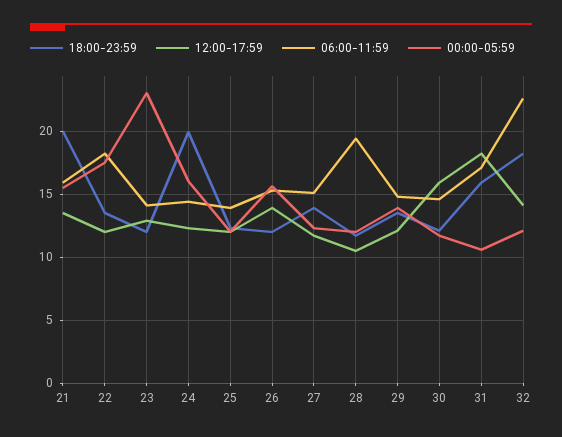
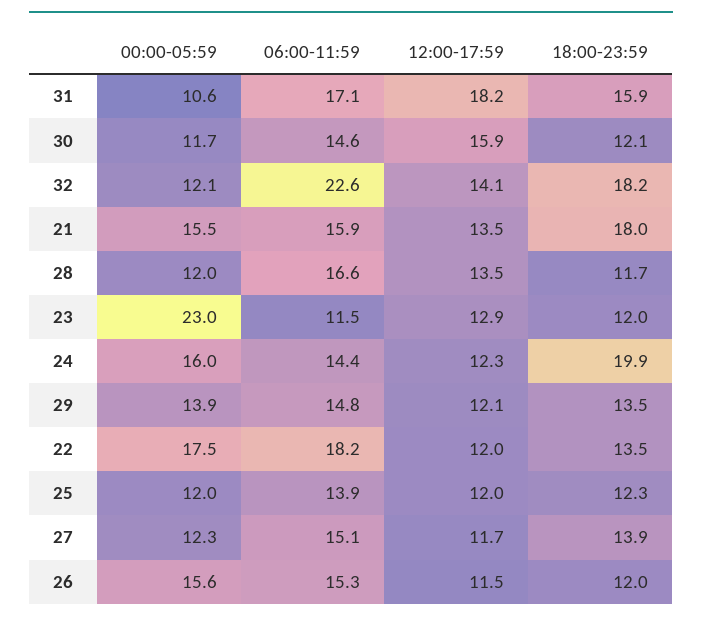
  {
    "18:00-23:59": {
-     "21": 20,
+     "21": 18,
      "22": 13.5,
      "23": 12,
      "24": 19.9,
      "25": 12.3,
      "26": 12,
      "27": 13.9,
      "28": 11.7,
      "29": 13.5,
      "30": 12.1,
      "31": 15.9,
      "32": 18.2
    },
    "12:00-17:59": {
      "21": 13.5,
      "22": 12,
      "23": 12.9,
      "24": 12.3,
      "25": 12,
-     "26": 14,
+     "26": 11.5,
      "27": 11.7,
-     "28": 10.5,
+     "28": 13.5,
      "29": 12.1,
      "30": 15.9,
      "31": 18.2,
      "32": 14.1
    },
    "06:00-11:59": {
      "21": 15.9,
      "22": 18.2,
-     "23": 14,
+     "23": 11.5,
      "24": 14.4,
      "25": 13.9,
      "26": 15.3,
      "27": 15.1,
-     "28": 19.5,
+     "28": 16.6,
      "29": 14.8,
      "30": 14.6,
      "31": 17.1,
      "32": 22.6
    },
    "00:00-05:59": {
      "21": 15.5,
      "22": 17.5,
      "23": 23,
      "24": 16,
      "25": 12,
      "26": 15.6,
      "27": 12.3,
      "28": 12,
      "29": 13.9,
      "30": 11.7,
      "31": 10.6,
      "32": 12.1
    }
  }

